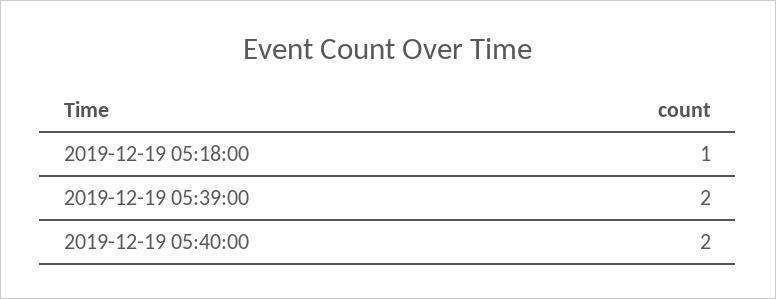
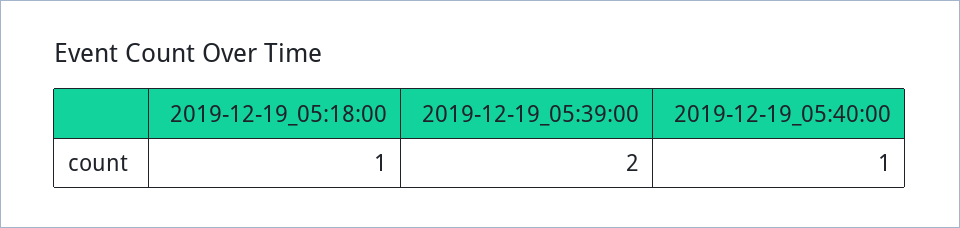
  {
    "2019-12-19 05:18:00": 1,
    "2019-12-19 05:39:00": 2,
-   "2019-12-19 05:40:00": 2
+   "2019-12-19 05:40:00": 1
  }

